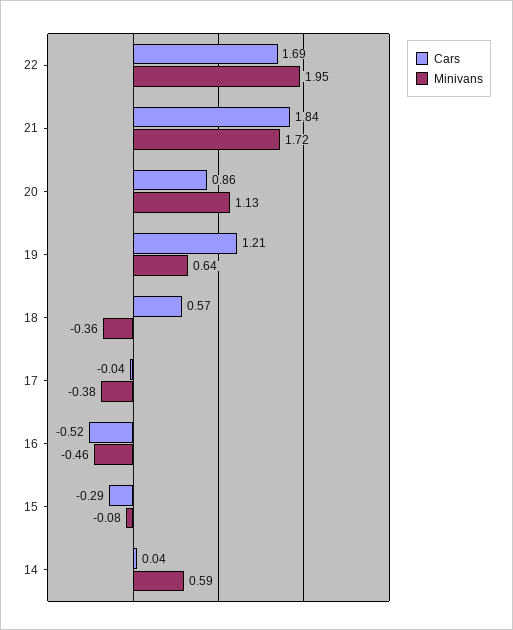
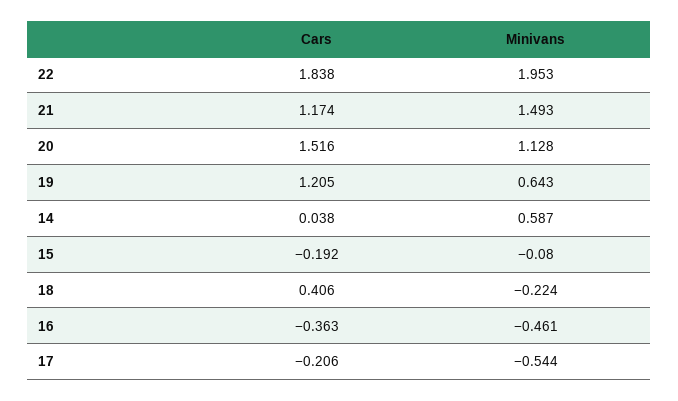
  {
    "Cars": {
-     "22": 1.69,
+     "22": 1.838,
-     "21": 1.84,
+     "21": 1.174,
-     "20": 0.86,
+     "20": 1.516,
      "19": 1.205,
-     "18": 0.57,
+     "18": 0.406,
-     "17": -0.04,
+     "17": -0.206,
-     "16": -0.52,
+     "16": -0.363,
-     "15": -0.29,
+     "15": -0.192,
      "14": 0.038
    },
    "Minivans": {
      "22": 1.953,
-     "21": 1.72,
+     "21": 1.493,
      "20": 1.128,
      "19": 0.643,
-     "18": -0.36,
+     "18": -0.224,
-     "17": -0.38,
+     "17": -0.544,
      "16": -0.461,
      "15": -0.08,
      "14": 0.587
    }
  }

